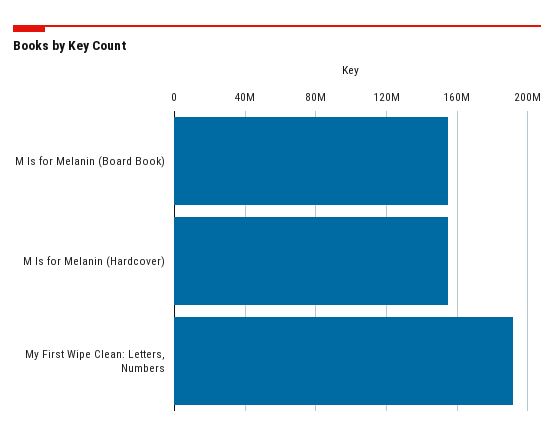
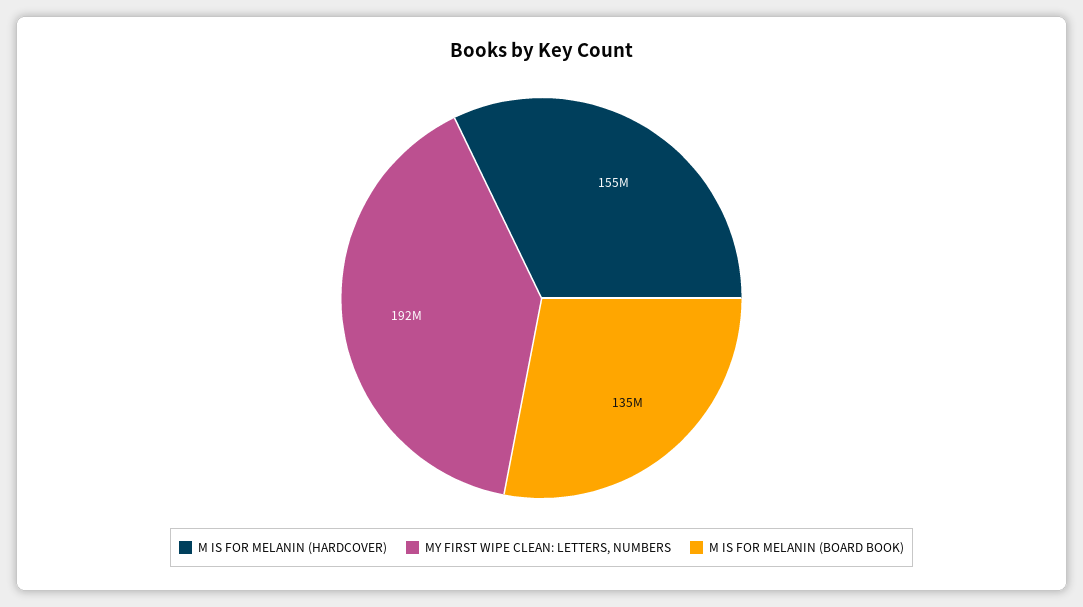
  {
-   "M Is for Melanin (Board Book)": 155000000,
+   "M Is for Melanin (Board Book)": 135000000,
    "M Is for Melanin (Hardcover)": 155000000,
    "My First Wipe Clean: Letters, Numbers": 192000000
  }

